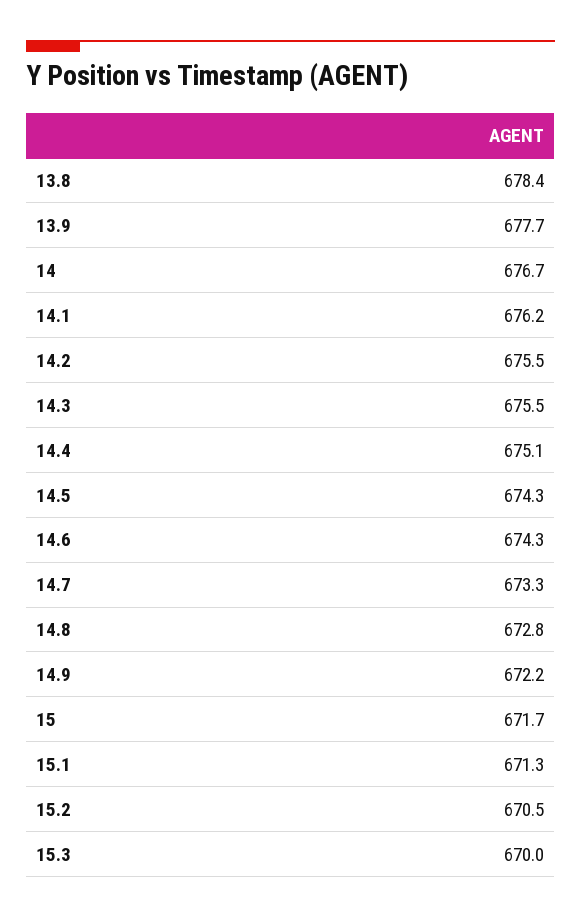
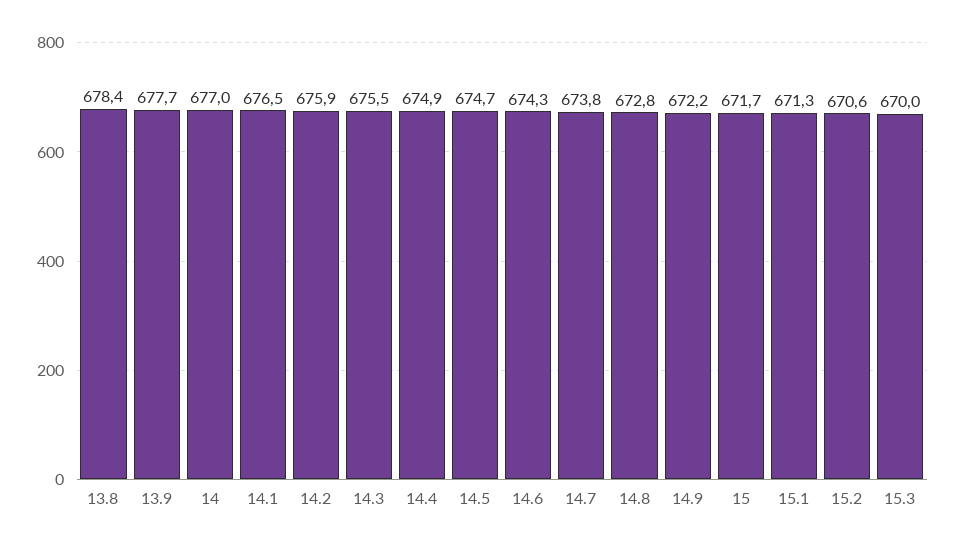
  {
    "13.8": 678.4,
    "13.9": 677.7,
-   "14": 676.7,
+   "14": 677,
-   "14.1": 676.2,
+   "14.1": 676.5,
-   "14.2": 675.5,
+   "14.2": 675.9,
    "14.3": 675.5,
-   "14.4": 675.1,
+   "14.4": 674.9,
-   "14.5": 674.3,
+   "14.5": 674.7,
    "14.6": 674.3,
-   "14.7": 673.3,
+   "14.7": 673.8,
    "14.8": 672.8,
    "14.9": 672.2,
    "15": 671.7,
    "15.1": 671.3,
-   "15.2": 670.5,
+   "15.2": 670.6,
    "15.3": 670
  }

